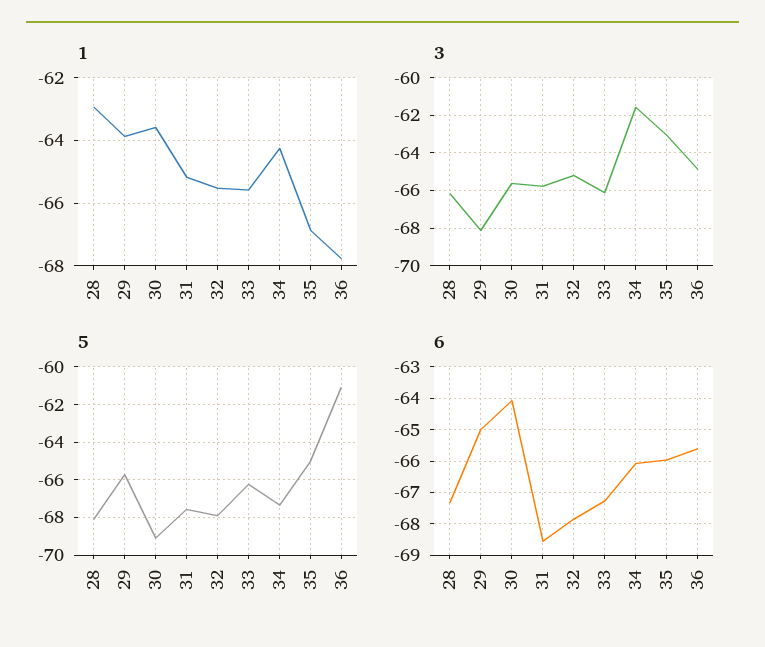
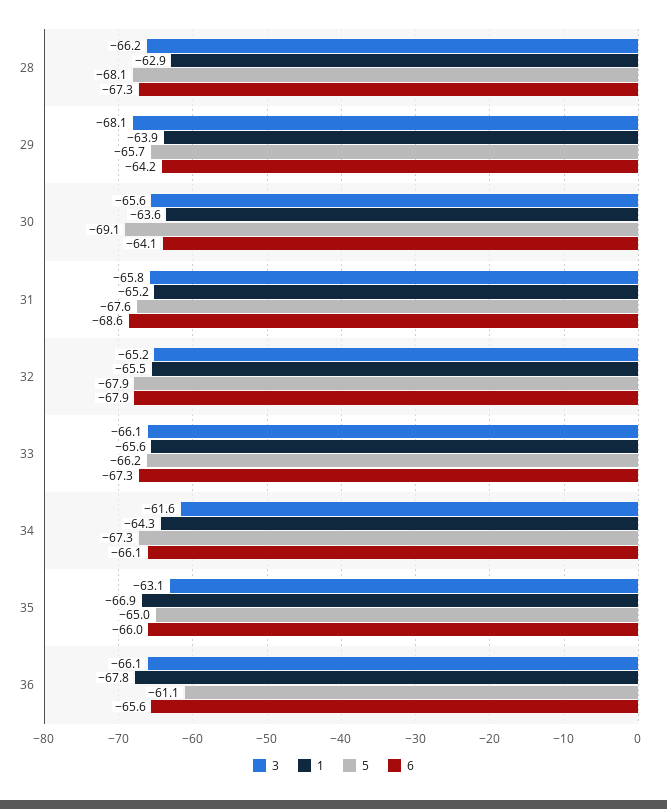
  {
    "1": {
      "28": -62.9,
      "29": -63.9,
      "30": -63.6,
      "31": -65.2,
      "32": -65.5,
      "33": -65.6,
      "34": -64.3,
      "35": -66.9,
      "36": -67.8
    },
    "3": {
      "28": -66.2,
      "29": -68.1,
      "30": -65.6,
      "31": -65.8,
      "32": -65.2,
      "33": -66.1,
      "34": -61.6,
      "35": -63.1,
-     "36": -65
+     "36": -66.1
    },
    "5": {
      "28": -68.1,
      "29": -65.7,
      "30": -69.1,
      "31": -67.6,
      "32": -67.9,
      "33": -66.2,
      "34": -67.3,
      "35": -65,
      "36": -61.1
    },
    "6": {
      "28": -67.3,
-     "29": -65,
+     "29": -64.2,
      "30": -64.1,
      "31": -68.6,
      "32": -67.9,
      "33": -67.3,
      "34": -66.1,
      "35": -66,
      "36": -65.6
    }
  }

